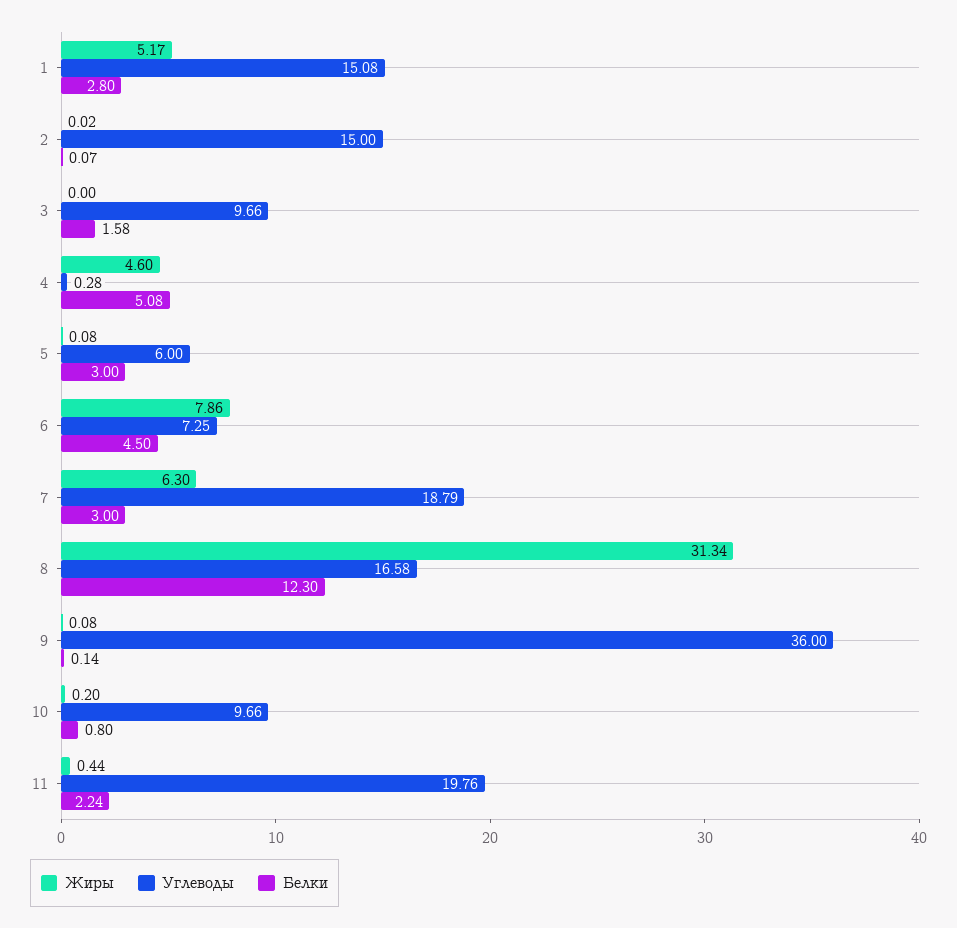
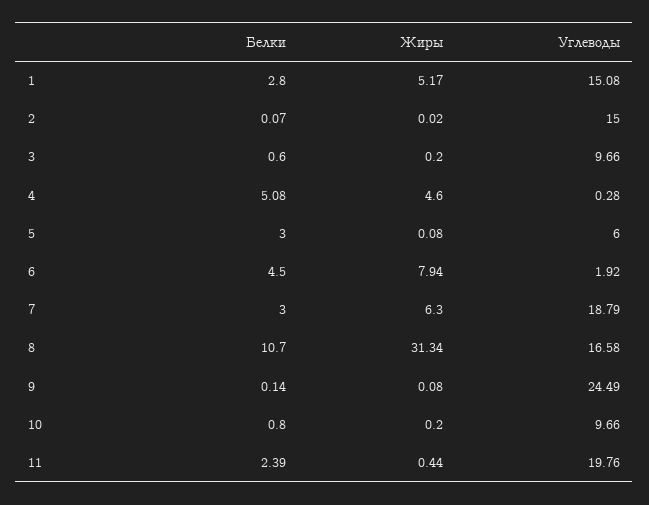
  {
    "Жиры": {
      "1": 5.17,
      "2": 0.02,
-     "3": 0,
+     "3": 0.2,
      "4": 4.6,
      "5": 0.08,
-     "6": 7.86,
+     "6": 7.94,
      "7": 6.3,
      "8": 31.34,
      "9": 0.08,
      "10": 0.2,
      "11": 0.44
    },
    "Углеводы": {
      "1": 15.08,
      "2": 15,
      "3": 9.66,
      "4": 0.28,
      "5": 6,
-     "6": 7.25,
+     "6": 1.92,
      "7": 18.79,
      "8": 16.58,
-     "9": 36,
+     "9": 24.49,
      "10": 9.66,
      "11": 19.76
    },
    "Белки": {
      "1": 2.8,
      "2": 0.07,
-     "3": 1.58,
+     "3": 0.6,
      "4": 5.08,
      "5": 3,
      "6": 4.5,
      "7": 3,
-     "8": 12.3,
+     "8": 10.7,
      "9": 0.14,
      "10": 0.8,
-     "11": 2.24
+     "11": 2.39
    }
  }

